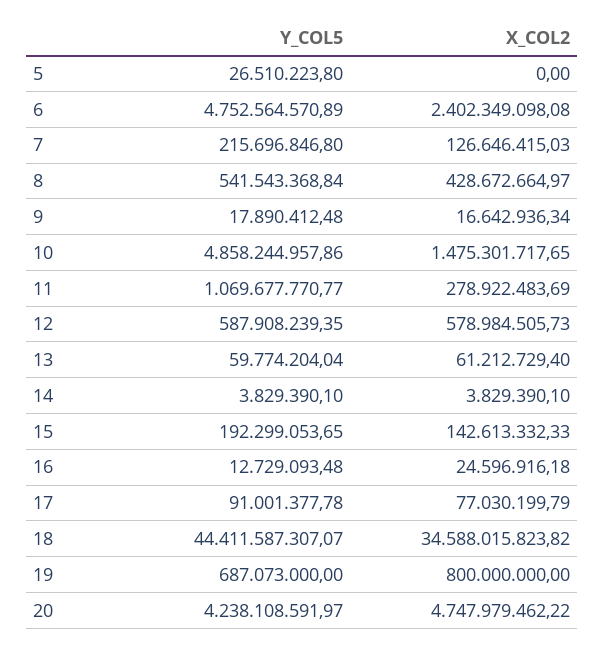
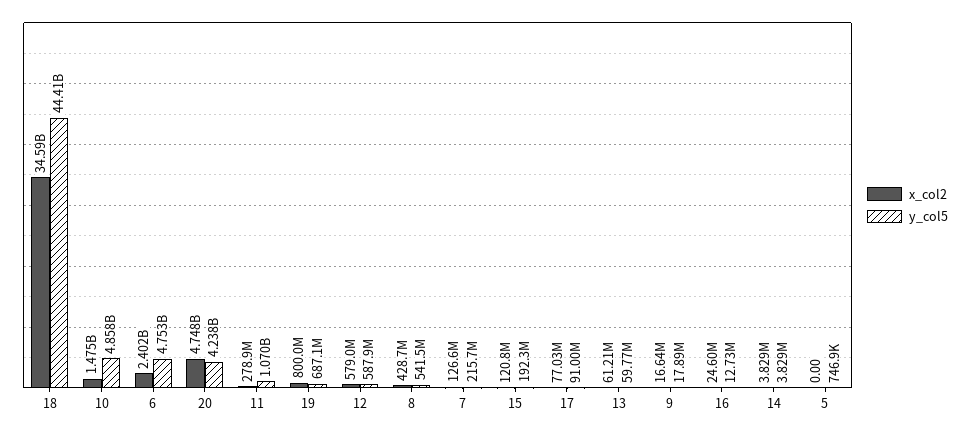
  {
    "Y_COL5": {
-     "5": 26510223.8,
+     "5": 746900,
      "6": 4752564570.89,
      "7": 215696846.8,
      "8": 541543368.84,
      "9": 17890412.48,
      "10": 4858244957.86,
      "11": 1069677770.77,
      "12": 587908239.35,
      "13": 59774204.04,
      "14": 3829390.1,
      "15": 192299053.65,
      "16": 12729093.48,
      "17": 91001377.78,
      "18": 44411587307.07,
      "19": 687073000,
      "20": 4238108591.97
    },
    "X_COL2": {
      "5": 0,
      "6": 2402349098.08,
      "7": 126646415.03,
      "8": 428672664.97,
      "9": 16642936.34,
      "10": 1475301717.65,
      "11": 278922483.69,
      "12": 578984505.73,
      "13": 61212729.4,
      "14": 3829390.1,
-     "15": 142613332.33,
+     "15": 120800000,
      "16": 24596916.18,
      "17": 77030199.79,
      "18": 34588015823.82,
      "19": 800000000,
      "20": 4747979462.22
    }
  }

